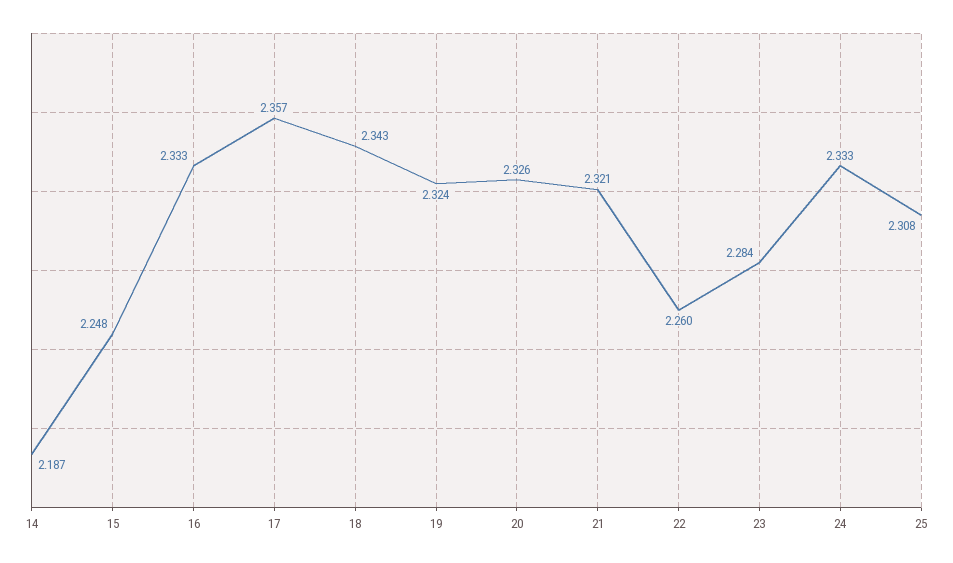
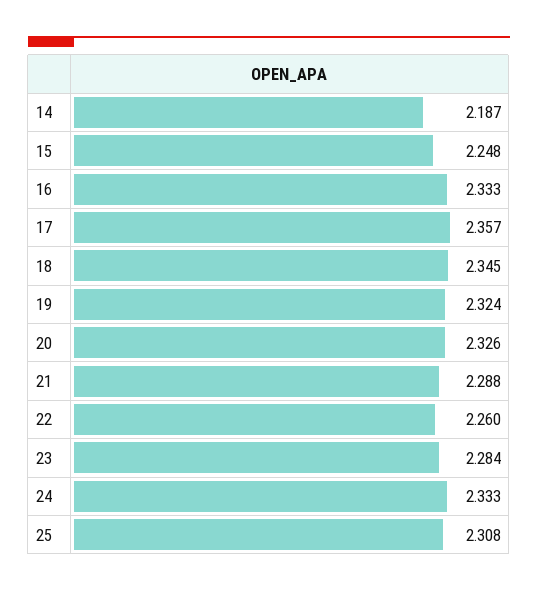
  {
    "14": 2.187,
    "15": 2.248,
    "16": 2.333,
    "17": 2.357,
-   "18": 2.343,
+   "18": 2.345,
    "19": 2.324,
    "20": 2.326,
-   "21": 2.321,
+   "21": 2.288,
    "22": 2.26,
    "23": 2.284,
    "24": 2.333,
    "25": 2.308
  }

